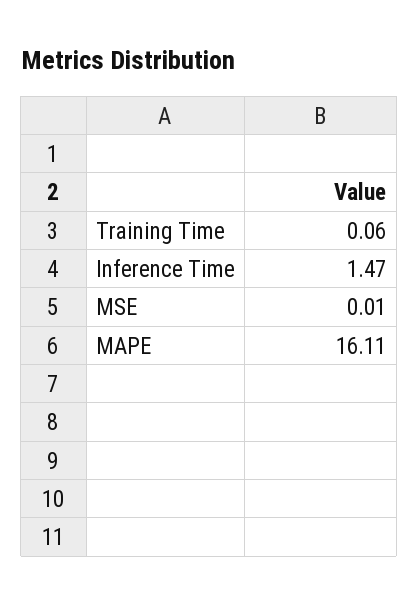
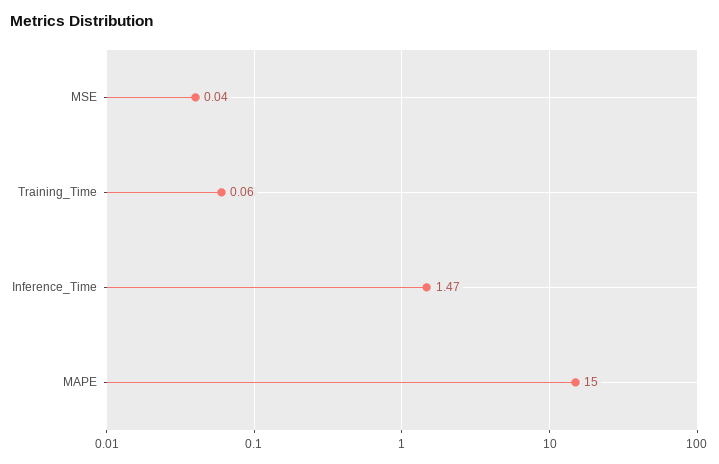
  {
    "Training Time": 0.06,
    "Inference Time": 1.47,
-   "MSE": 0.01,
+   "MSE": 0.04,
-   "MAPE": 16.11
+   "MAPE": 15
  }

